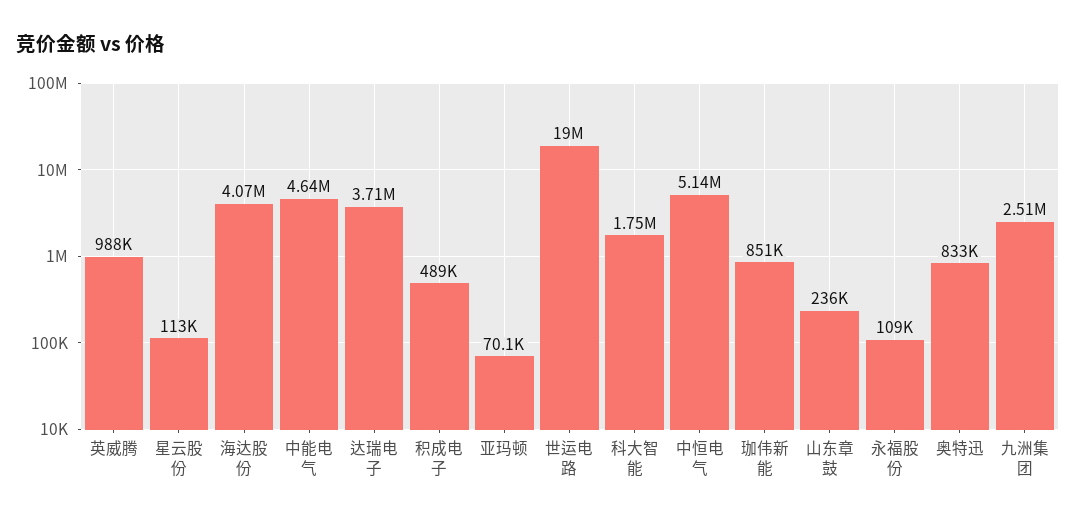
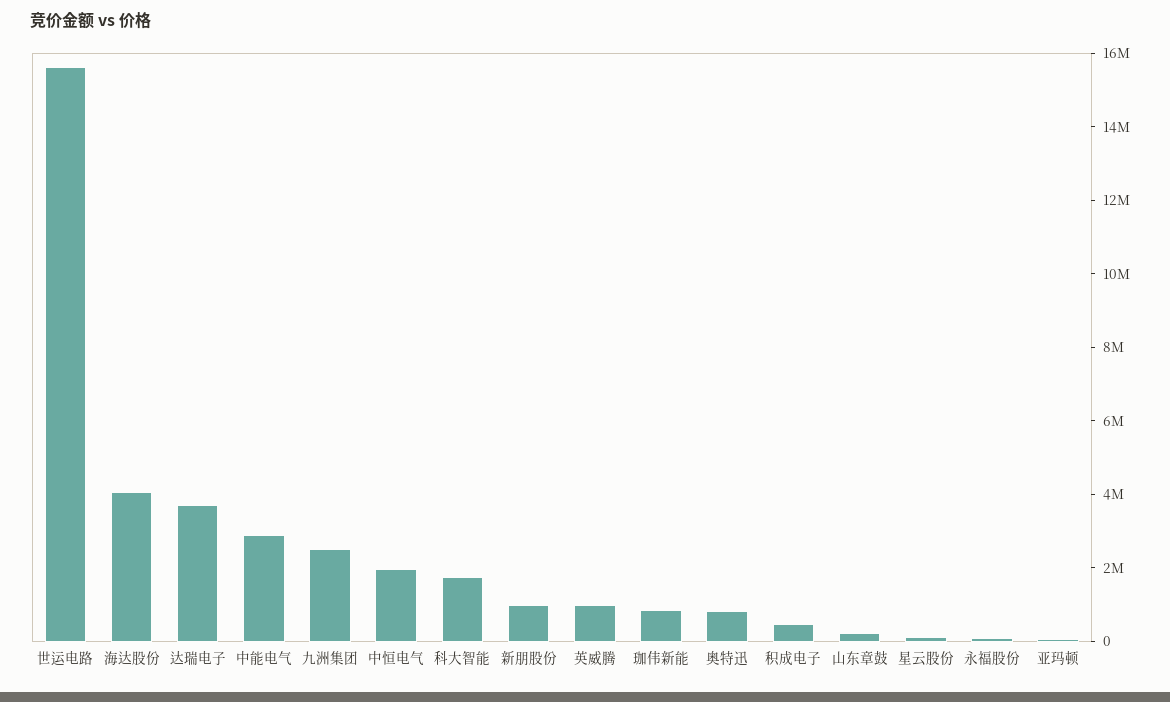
  {
    "英威腾": 988000,
    "星云股份": 113000,
    "海达股份": 4070000,
-   "中能电气": 4640000,
+   "中能电气": 3000000,
    "达瑞电子": 3710000,
    "积成电子": 489000,
    "亚玛顿": 70100,
-   "世运电路": 19000000,
+   "世运电路": 15500000,
    "科大智能": 1750000,
-   "中恒电气": 5140000,
+   "中恒电气": 2000000,
    "珈伟新能": 851000,
    "山东章鼓": 236000,
    "永福股份": 109000,
    "奥特迅": 833000,
-   "九洲集团": 2510000
+   "九洲集团": 2510000,
+   "新朋股份": 1000000
  }

